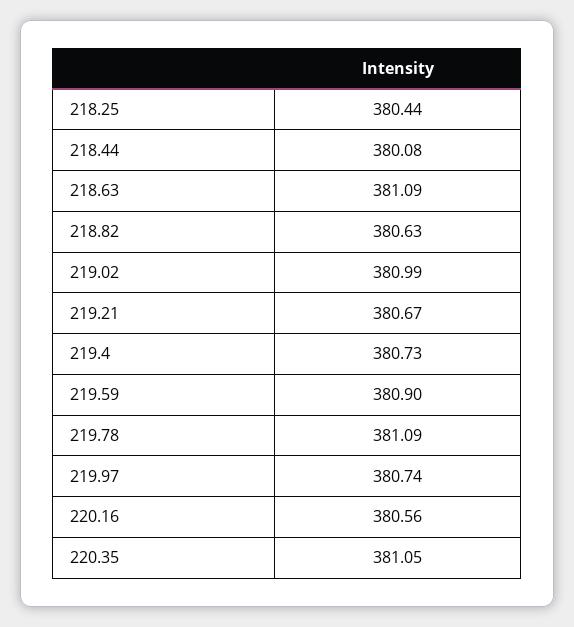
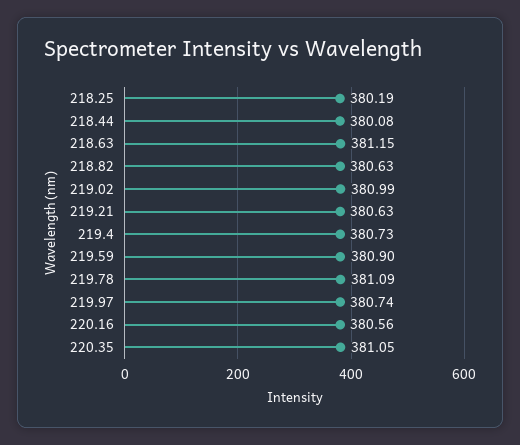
  {
-   "218.25": 380.44,
+   "218.25": 380.19,
    "218.44": 380.08,
-   "218.63": 381.09,
+   "218.63": 381.15,
    "218.82": 380.63,
    "219.02": 380.99,
-   "219.21": 380.67,
+   "219.21": 380.63,
    "219.4": 380.73,
    "219.59": 380.9,
    "219.78": 381.09,
    "219.97": 380.74,
    "220.16": 380.56,
    "220.35": 381.05
  }

